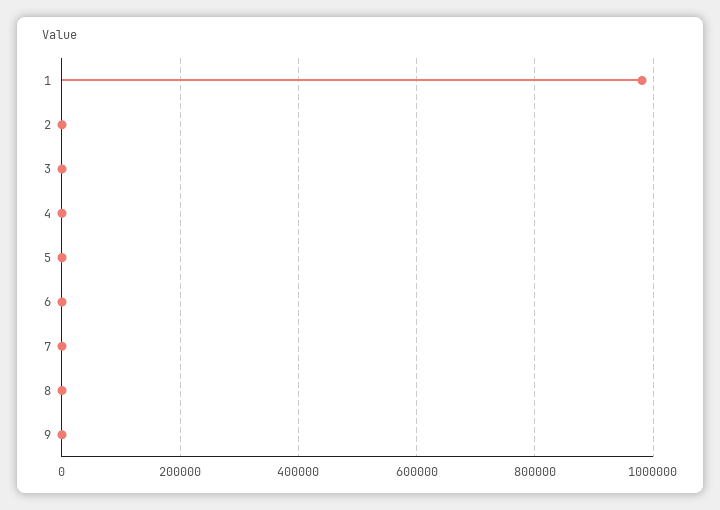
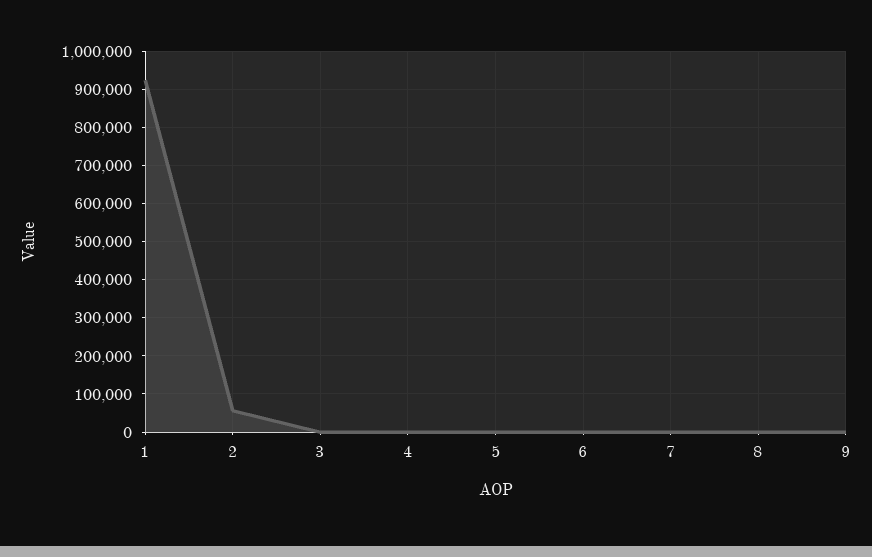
  {
-   "1": 980000,
+   "1": 920000,
-   "2": 0,
+   "2": 60000,
    "3": 0,
    "4": 0,
    "5": 0,
    "6": 0,
    "7": 0,
    "8": 0,
    "9": 0
  }

